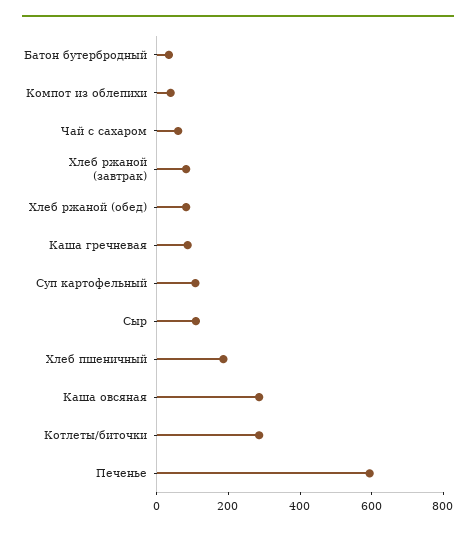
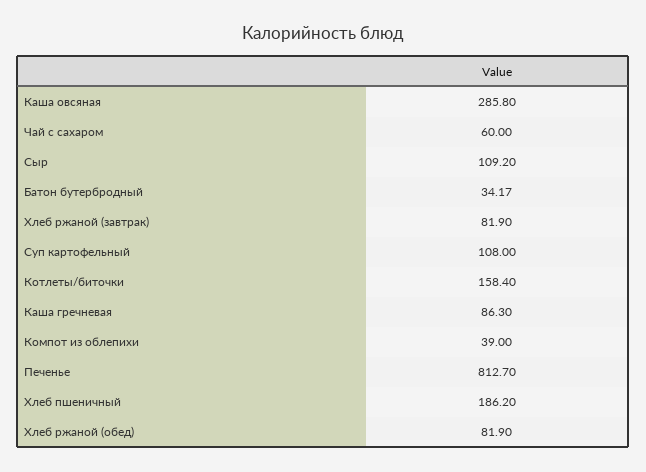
  {
    "Батон бутербродный": 34.17,
    "Компот из облепихи": 39,
    "Чай с сахаром": 60,
    "Хлеб ржаной (завтрак)": 81.9,
    "Хлеб ржаной (обед)": 81.9,
    "Каша гречневая": 86.3,
    "Суп картофельный": 108,
    "Сыр": 109.2,
    "Хлеб пшеничный": 186.2,
    "Каша овсяная": 285.8,
-   "Котлеты/биточки": 300,
+   "Котлеты/биточки": 158.4,
-   "Печенье": 600
+   "Печенье": 812.7
  }

